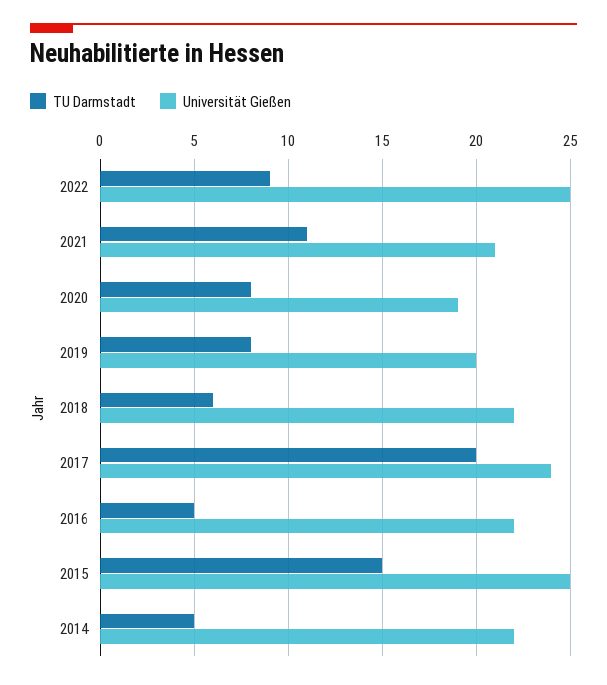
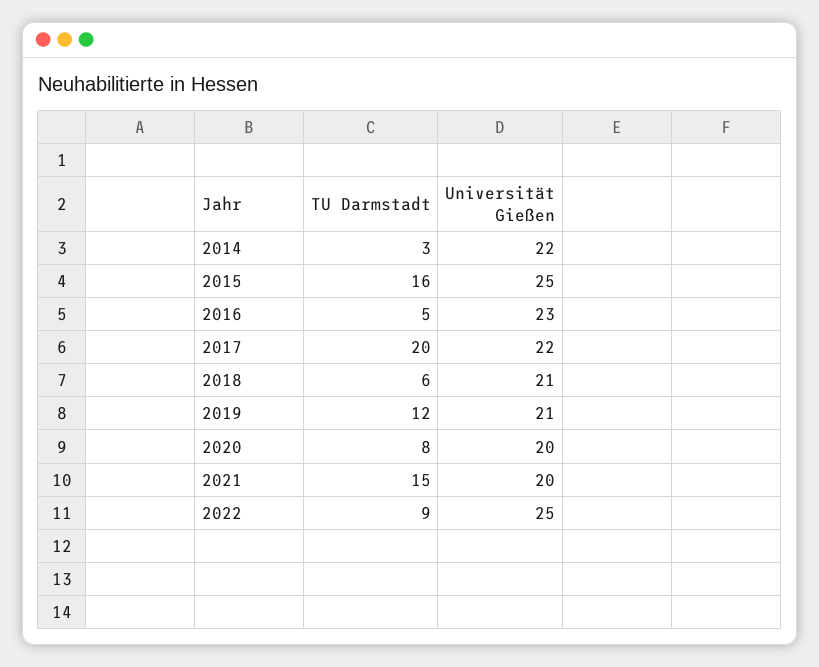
  {
    "TU Darmstadt": {
      "2022": 9,
-     "2021": 11,
+     "2021": 15,
      "2020": 8,
-     "2019": 8,
+     "2019": 12,
      "2018": 6,
      "2017": 20,
      "2016": 5,
-     "2015": 15,
+     "2015": 16,
-     "2014": 5
+     "2014": 3
    },
    "Universität Gießen": {
      "2022": 25,
-     "2021": 21,
+     "2021": 20,
-     "2020": 19,
+     "2020": 20,
-     "2019": 20,
+     "2019": 21,
-     "2018": 22,
+     "2018": 21,
-     "2017": 24,
+     "2017": 22,
-     "2016": 22,
+     "2016": 23,
      "2015": 25,
      "2014": 22
    }
  }

